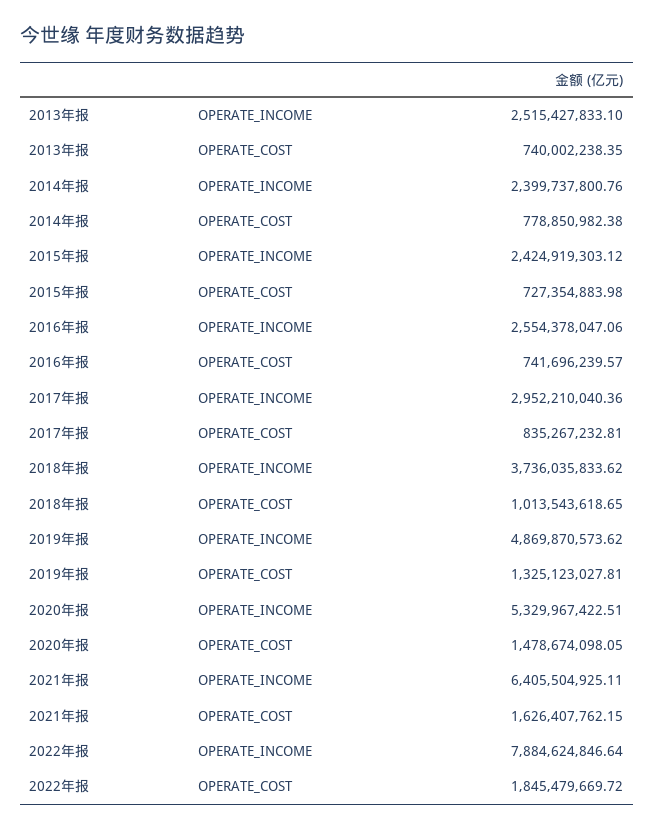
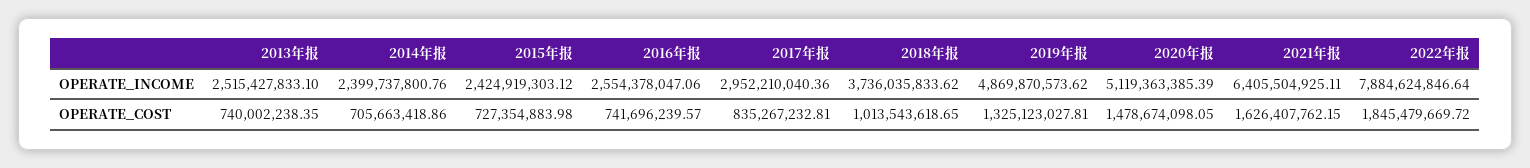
  {
    "2013年报": {
      "OPERATE_INCOME": 2515427833.1,
      "OPERATE_COST": 740002238.35
    },
    "2014年报": {
      "OPERATE_INCOME": 2399737800.76,
-     "OPERATE_COST": 778850982.38
+     "OPERATE_COST": 705663418.86
    },
    "2015年报": {
      "OPERATE_INCOME": 2424919303.12,
      "OPERATE_COST": 727354883.98
    },
    "2016年报": {
      "OPERATE_INCOME": 2554378047.06,
      "OPERATE_COST": 741696239.57
    },
    "2017年报": {
      "OPERATE_INCOME": 2952210040.36,
      "OPERATE_COST": 835267232.81
    },
    "2018年报": {
      "OPERATE_INCOME": 3736035833.62,
      "OPERATE_COST": 1013543618.65
    },
    "2019年报": {
      "OPERATE_INCOME": 4869870573.62,
      "OPERATE_COST": 1325123027.81
    },
    "2020年报": {
-     "OPERATE_INCOME": 5329967422.51,
+     "OPERATE_INCOME": 5119363385.39,
      "OPERATE_COST": 1478674098.05
    },
    "2021年报": {
      "OPERATE_INCOME": 6405504925.11,
      "OPERATE_COST": 1626407762.15
    },
    "2022年报": {
      "OPERATE_INCOME": 7884624846.64,
      "OPERATE_COST": 1845479669.72
    }
  }

